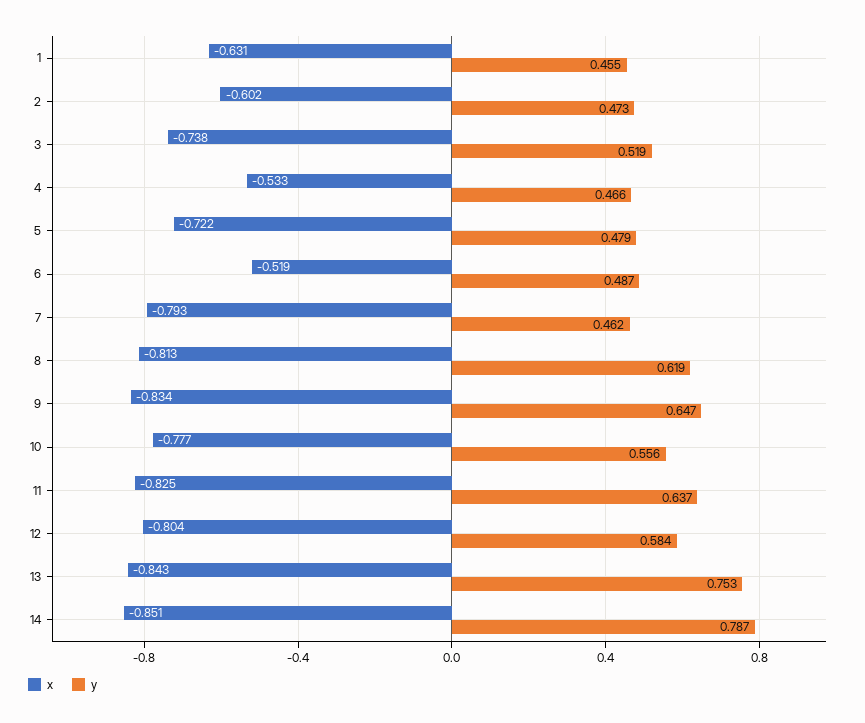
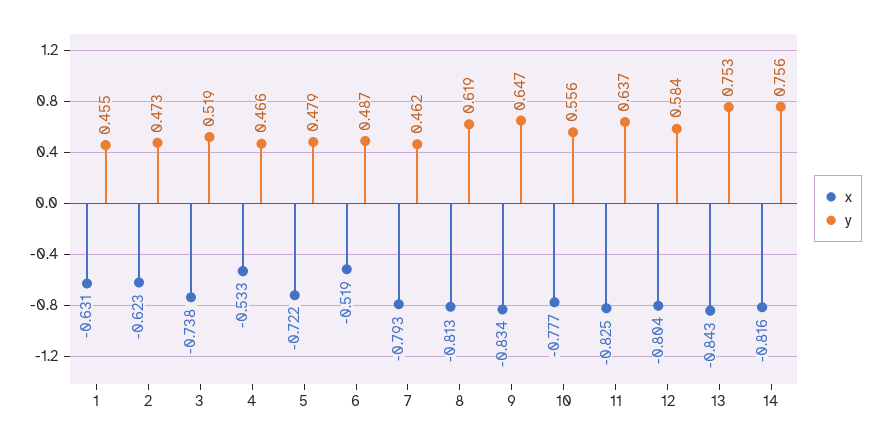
  {
    "x": {
      "1": -0.631,
-     "2": -0.602,
+     "2": -0.623,
      "3": -0.738,
      "4": -0.533,
      "5": -0.722,
      "6": -0.519,
      "7": -0.793,
      "8": -0.813,
      "9": -0.834,
      "10": -0.777,
      "11": -0.825,
      "12": -0.804,
      "13": -0.843,
-     "14": -0.851
+     "14": -0.816
    },
    "y": {
      "1": 0.455,
      "2": 0.473,
      "3": 0.519,
      "4": 0.466,
      "5": 0.479,
      "6": 0.487,
      "7": 0.462,
      "8": 0.619,
      "9": 0.647,
      "10": 0.556,
      "11": 0.637,
      "12": 0.584,
      "13": 0.753,
-     "14": 0.787
+     "14": 0.756
    }
  }

